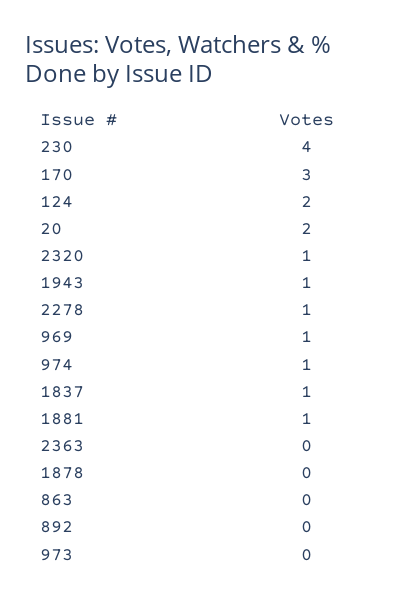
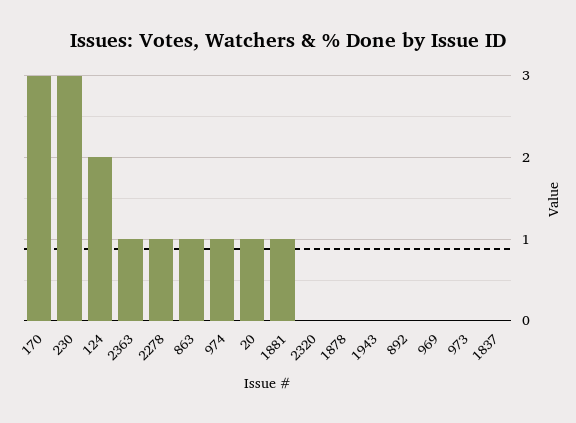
  {
-   "230": 4,
+   "230": 3,
    "170": 3,
    "124": 2,
-   "20": 2,
+   "20": 1,
-   "2320": 1,
+   "2320": 0,
-   "1943": 1,
+   "1943": 0,
    "2278": 1,
-   "969": 1,
+   "969": 0,
    "974": 1,
-   "1837": 1,
+   "1837": 0,
    "1881": 1,
-   "2363": 0,
+   "2363": 1,
    "1878": 0,
-   "863": 0,
+   "863": 1,
    "892": 0,
    "973": 0
  }

